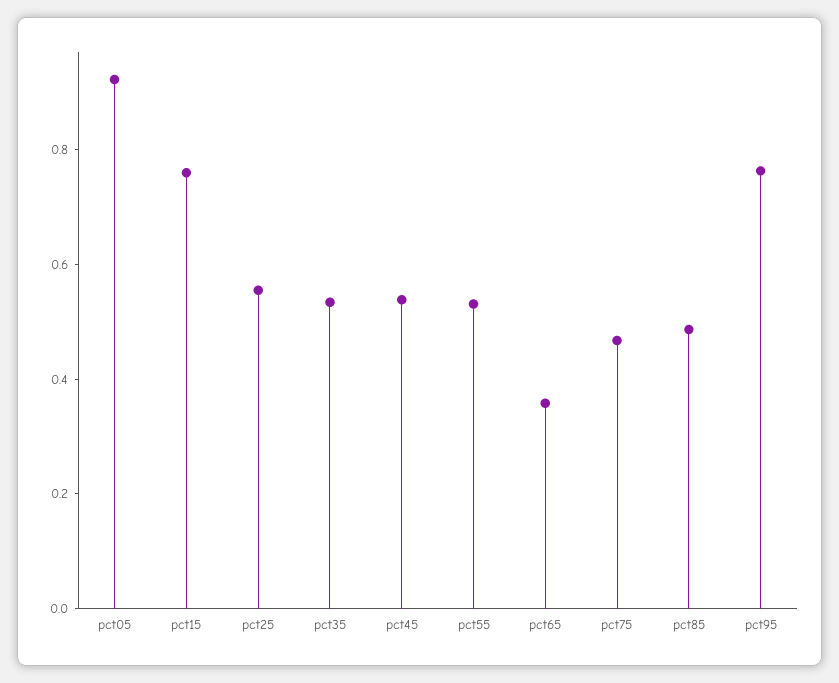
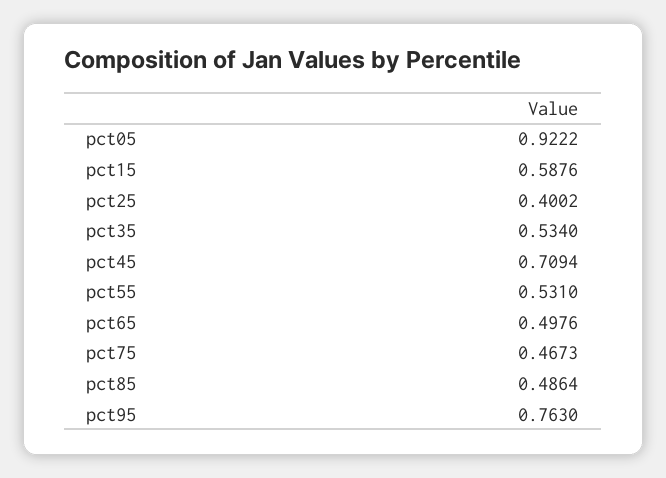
  {
    "pct05": 0.9222,
-   "pct15": 0.75,
+   "pct15": 0.5876,
-   "pct25": 0.55,
+   "pct25": 0.4002,
    "pct35": 0.534,
-   "pct45": 0.55,
+   "pct45": 0.7094,
    "pct55": 0.531,
-   "pct65": 0.35,
+   "pct65": 0.4976,
    "pct75": 0.4673,
    "pct85": 0.4864,
    "pct95": 0.763
  }

